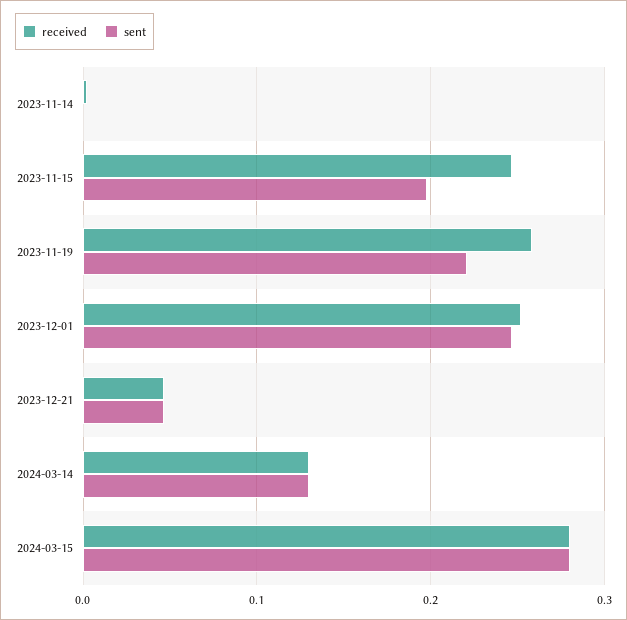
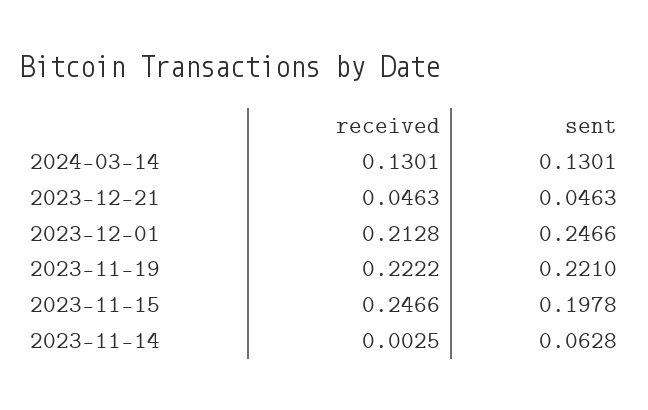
  {
    "received": {
      "2023-11-14": 0.0025,
      "2023-11-15": 0.2466,
-     "2023-11-19": 0.26,
+     "2023-11-19": 0.2222,
-     "2023-12-01": 0.25,
+     "2023-12-01": 0.2128,
      "2023-12-21": 0.0463,
-     "2024-03-14": 0.1301,
+     "2024-03-14": 0.1301
-     "2024-03-15": 0.28
    },
    "sent": {
-     "2023-11-14": 0,
+     "2023-11-14": 0.0628,
      "2023-11-15": 0.1978,
      "2023-11-19": 0.221,
      "2023-12-01": 0.2466,
      "2023-12-21": 0.0463,
-     "2024-03-14": 0.1301,
+     "2024-03-14": 0.1301
-     "2024-03-15": 0.28
    }
  }

